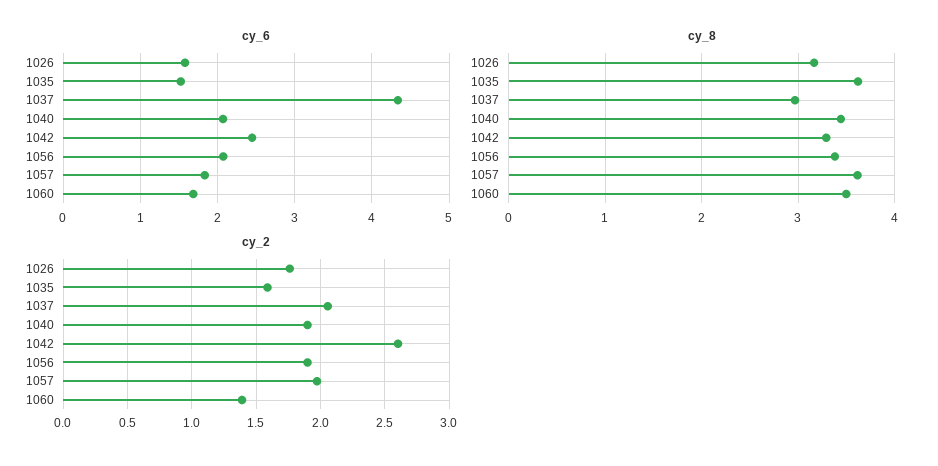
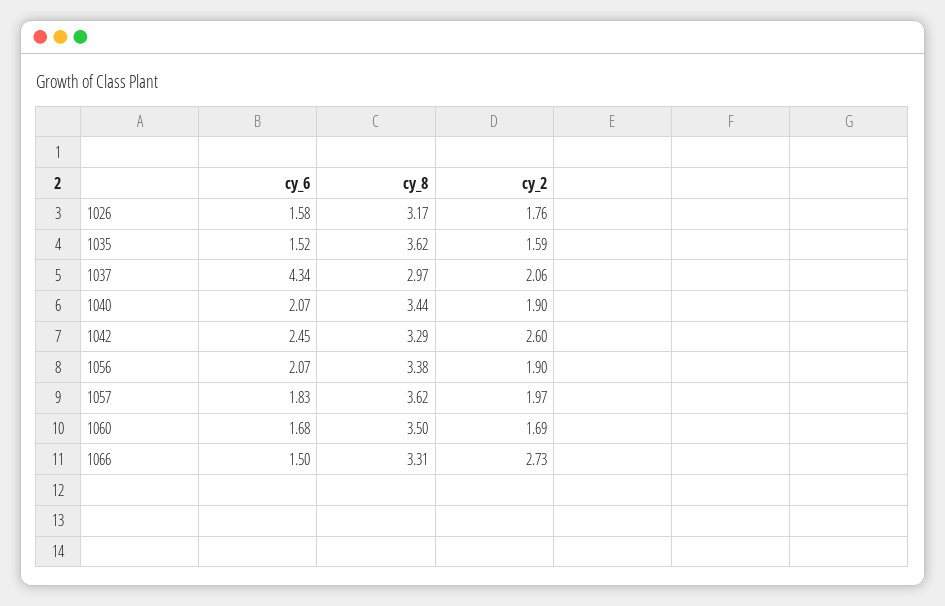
  {
    "cy_6": {
      "1026": 1.58,
      "1035": 1.52,
      "1037": 4.34,
      "1040": 2.07,
      "1042": 2.45,
      "1056": 2.07,
      "1057": 1.83,
-     "1060": 1.68
+     "1060": 1.68,
+     "1066": 1.5
    },
    "cy_8": {
      "1026": 3.17,
      "1035": 3.62,
      "1037": 2.97,
      "1040": 3.44,
      "1042": 3.29,
      "1056": 3.38,
      "1057": 3.62,
-     "1060": 3.5
+     "1060": 3.5,
+     "1066": 3.31
    },
    "cy_2": {
      "1026": 1.76,
      "1035": 1.59,
      "1037": 2.06,
      "1040": 1.9,
      "1042": 2.6,
      "1056": 1.9,
      "1057": 1.97,
-     "1060": 1.4
+     "1060": 1.69,
+     "1066": 2.73
    }
  }

